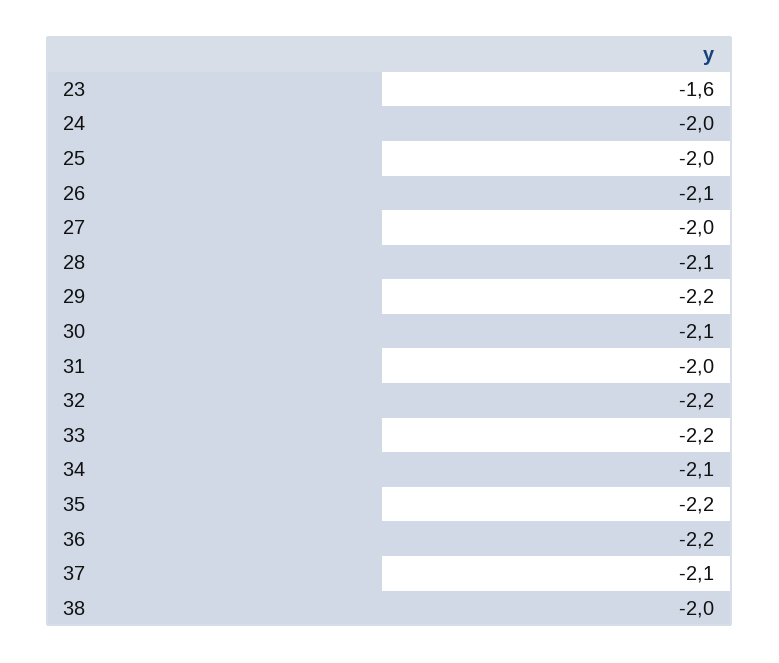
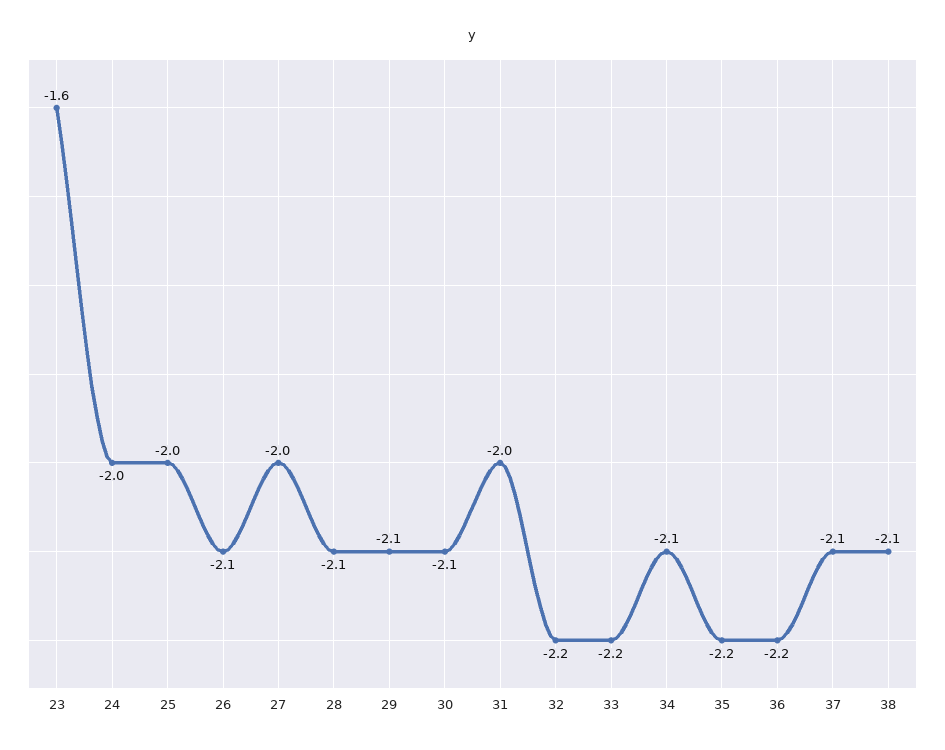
  {
    "23": -1.6,
    "24": -2,
    "25": -2,
    "26": -2.1,
    "27": -2,
    "28": -2.1,
-   "29": -2.2,
+   "29": -2.1,
    "30": -2.1,
    "31": -2,
    "32": -2.2,
    "33": -2.2,
    "34": -2.1,
    "35": -2.2,
    "36": -2.2,
    "37": -2.1,
-   "38": -2
+   "38": -2.1
  }

